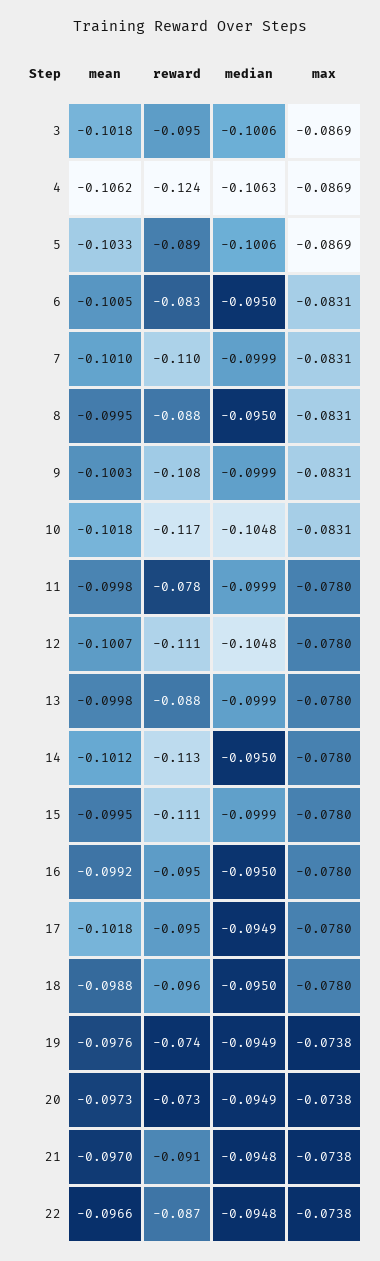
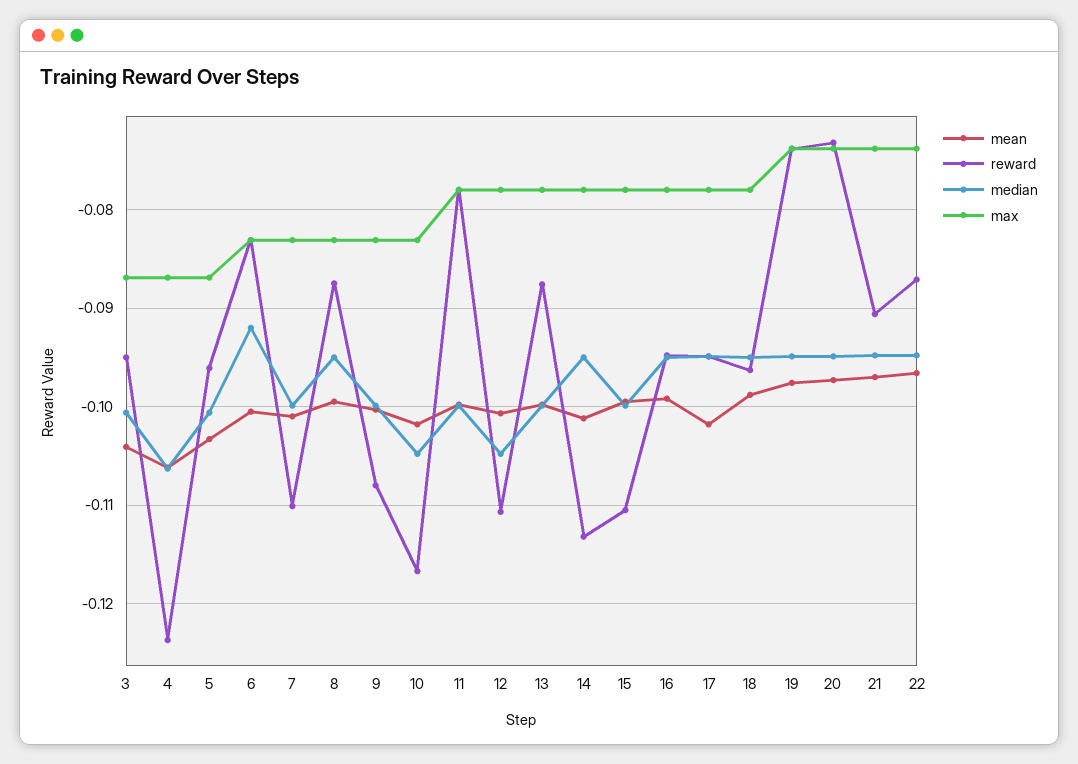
  {
    "mean": {
-     "3": -0.1018,
+     "3": -0.104,
      "4": -0.1062,
      "5": -0.1033,
      "6": -0.1005,
      "7": -0.101,
      "8": -0.0995,
      "9": -0.1003,
      "10": -0.1018,
      "11": -0.0998,
      "12": -0.1007,
      "13": -0.0998,
      "14": -0.1012,
      "15": -0.0995,
      "16": -0.0992,
      "17": -0.1018,
      "18": -0.0988,
      "19": -0.0976,
      "20": -0.0973,
      "21": -0.097,
      "22": -0.0966
    },
    "reward": {
      "3": -0.095,
      "4": -0.124,
-     "5": -0.089,
+     "5": -0.096,
      "6": -0.083,
      "7": -0.11,
      "8": -0.088,
      "9": -0.108,
      "10": -0.117,
      "11": -0.078,
      "12": -0.111,
      "13": -0.088,
      "14": -0.113,
      "15": -0.111,
      "16": -0.095,
      "17": -0.095,
      "18": -0.096,
      "19": -0.074,
      "20": -0.073,
      "21": -0.091,
      "22": -0.087
    },
    "median": {
      "3": -0.1006,
      "4": -0.1063,
      "5": -0.1006,
-     "6": -0.095,
+     "6": -0.092,
      "7": -0.0999,
      "8": -0.095,
      "9": -0.0999,
      "10": -0.1048,
      "11": -0.0999,
      "12": -0.1048,
      "13": -0.0999,
      "14": -0.095,
      "15": -0.0999,
      "16": -0.095,
      "17": -0.0949,
      "18": -0.095,
      "19": -0.0949,
      "20": -0.0949,
      "21": -0.0948,
      "22": -0.0948
    },
    "max": {
      "3": -0.0869,
      "4": -0.0869,
      "5": -0.0869,
      "6": -0.0831,
      "7": -0.0831,
      "8": -0.0831,
      "9": -0.0831,
      "10": -0.0831,
      "11": -0.078,
      "12": -0.078,
      "13": -0.078,
      "14": -0.078,
      "15": -0.078,
      "16": -0.078,
      "17": -0.078,
      "18": -0.078,
      "19": -0.0738,
      "20": -0.0738,
      "21": -0.0738,
      "22": -0.0738
    }
  }

